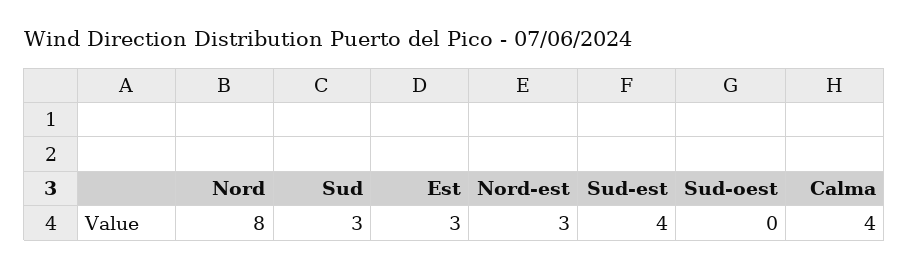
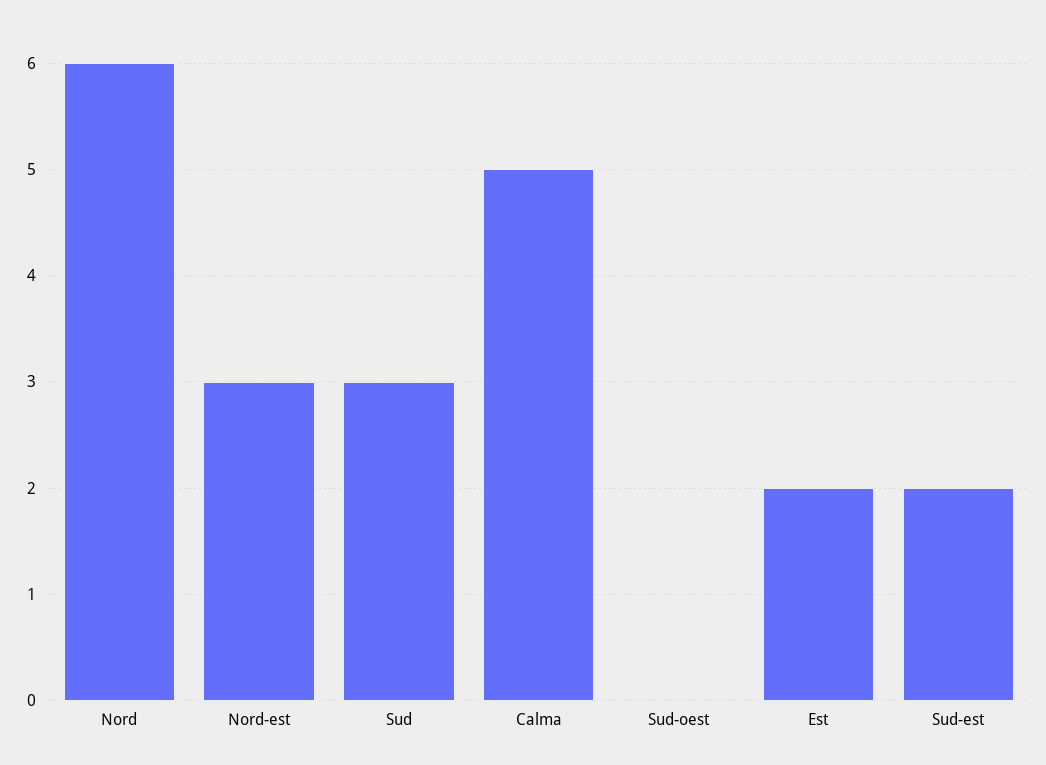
  {
-   "Nord": 8,
+   "Nord": 6,
    "Sud": 3,
-   "Est": 3,
+   "Est": 2,
    "Nord-est": 3,
-   "Sud-est": 4,
+   "Sud-est": 2,
    "Sud-oest": 0,
-   "Calma": 4
+   "Calma": 5
  }

